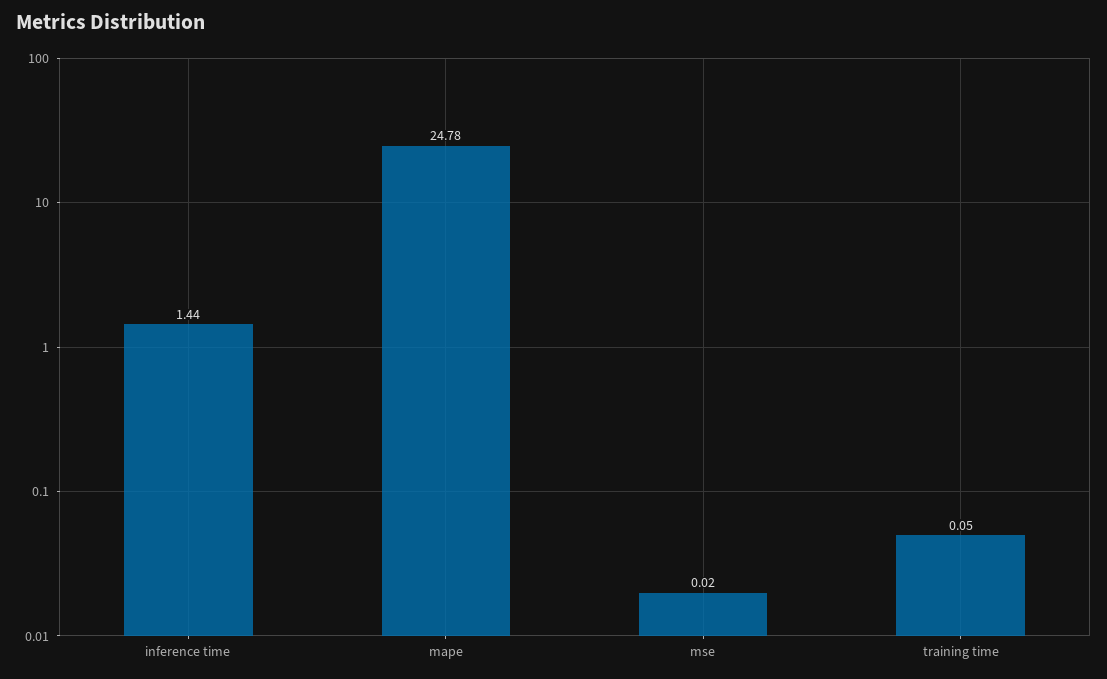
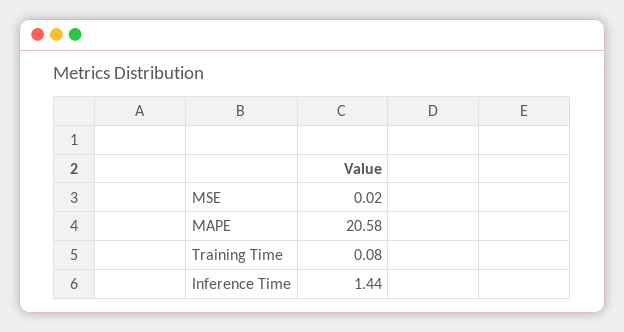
  {
    "inference time": 1.44,
-   "mape": 24.78,
+   "mape": 20.58,
    "mse": 0.02,
-   "training time": 0.05
+   "training time": 0.08
  }

